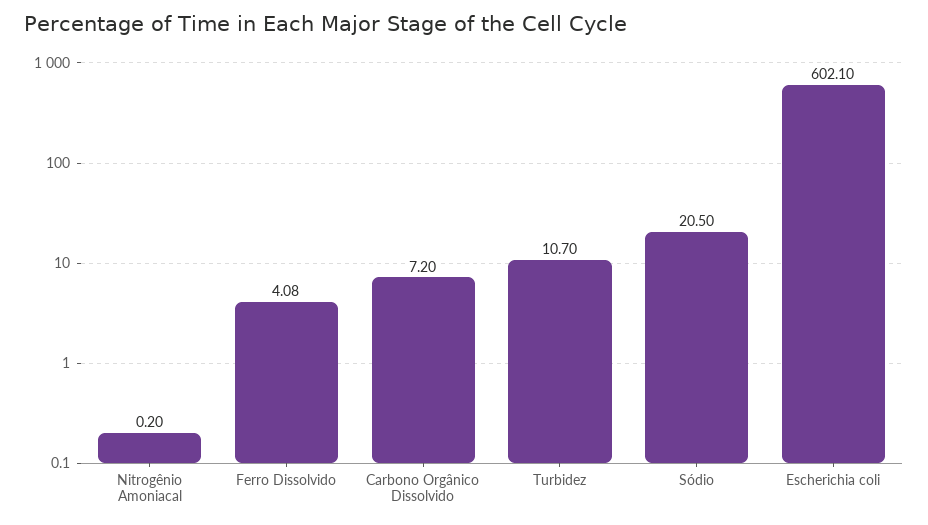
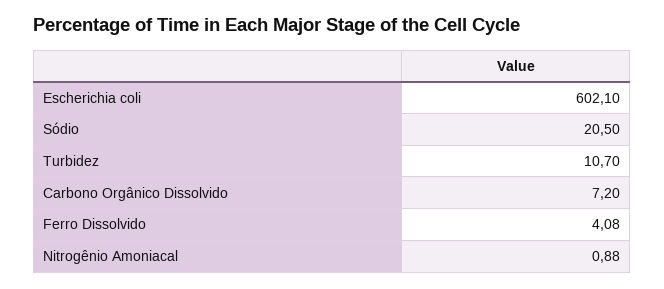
  {
-   "Nitrogênio Amoniacal": 0.2,
+   "Nitrogênio Amoniacal": 0.88,
    "Ferro Dissolvido": 4.08,
    "Carbono Orgânico Dissolvido": 7.2,
    "Turbidez": 10.7,
    "Sódio": 20.5,
    "Escherichia coli": 602.1
  }

